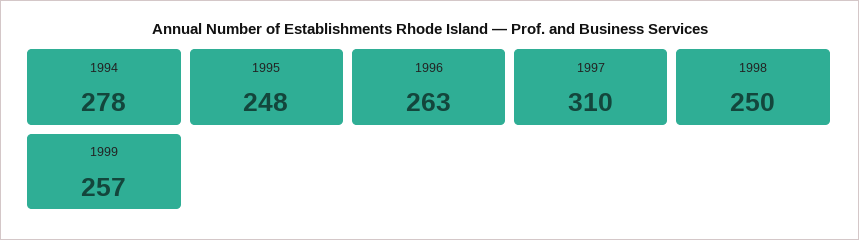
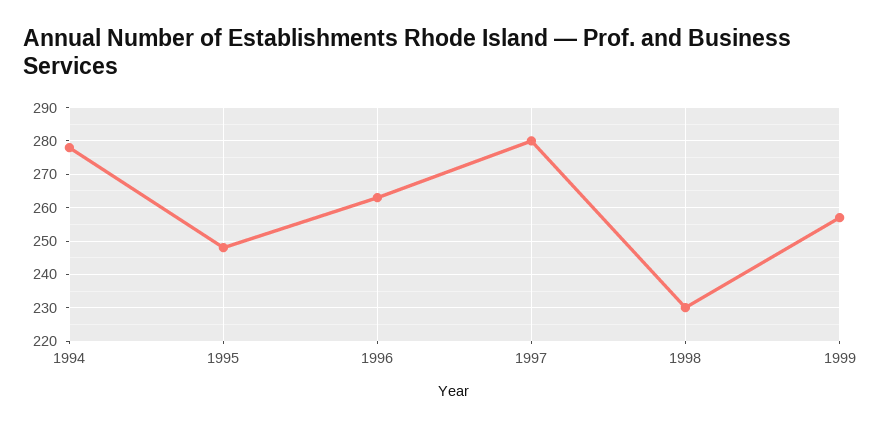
  {
    "1994": 278,
    "1995": 248,
    "1996": 263,
-   "1997": 310,
+   "1997": 280,
-   "1998": 250,
+   "1998": 230,
    "1999": 257
  }

